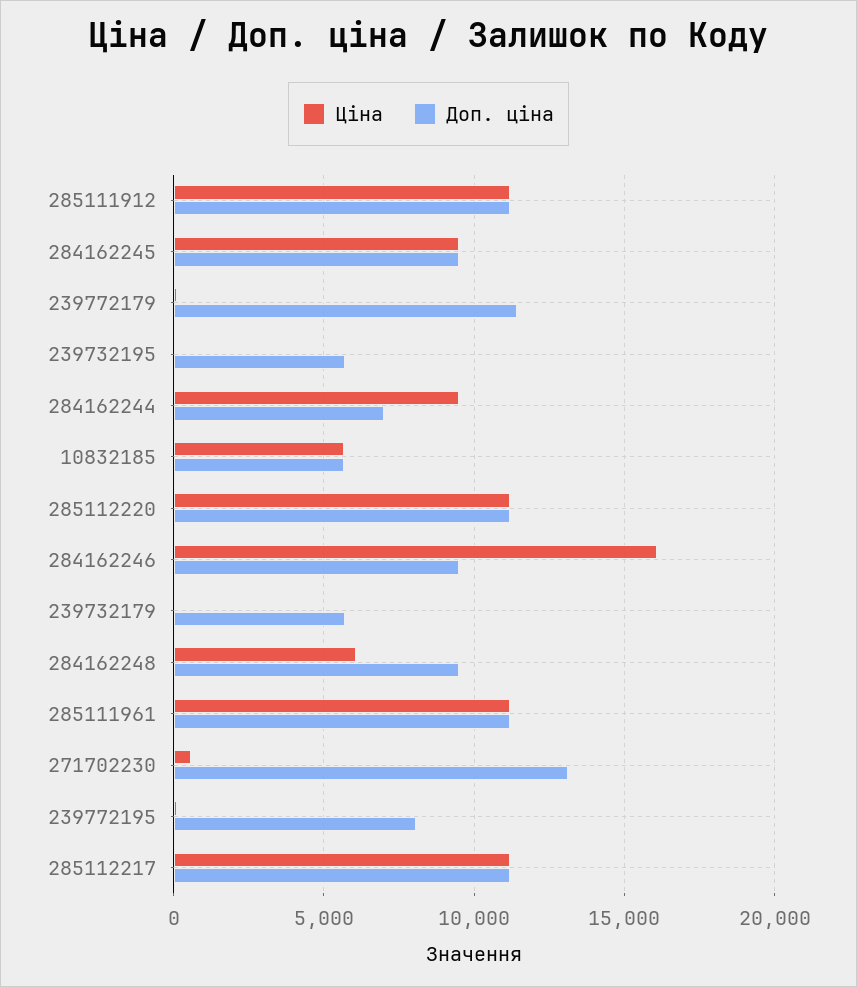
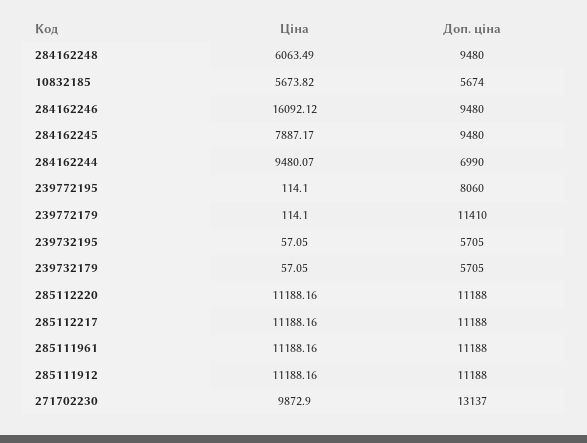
  {
    "Ціна": {
      "285111912": 11188.16,
-     "284162245": 9500,
+     "284162245": 7887.17,
      "239772179": 114.1,
      "239732195": 57.05,
      "284162244": 9480.07,
      "10832185": 5673.82,
      "285112220": 11188.16,
      "284162246": 16092.12,
      "239732179": 57.05,
      "284162248": 6063.49,
      "285111961": 11188.16,
-     "271702230": 500,
+     "271702230": 9872.9,
      "239772195": 114.1,
      "285112217": 11188.16
    },
    "Доп. ціна": {
      "285111912": 11188,
      "284162245": 9480,
      "239772179": 11410,
      "239732195": 5705,
      "284162244": 6990,
      "10832185": 5674,
      "285112220": 11188,
      "284162246": 9480,
      "239732179": 5705,
      "284162248": 9480,
      "285111961": 11188,
      "271702230": 13137,
      "239772195": 8060,
      "285112217": 11188
    }
  }

